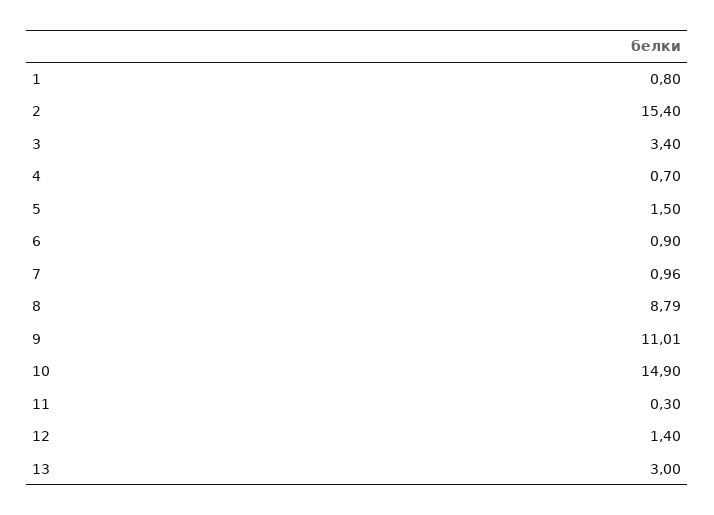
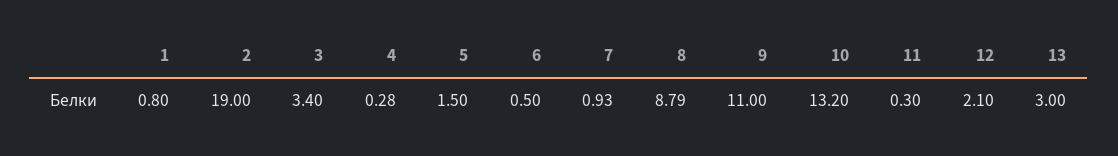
  {
    "1": 0.8,
-   "2": 15.4,
+   "2": 19,
    "3": 3.4,
-   "4": 0.7,
+   "4": 0.28,
    "5": 1.5,
-   "6": 0.9,
+   "6": 0.5,
-   "7": 0.96,
+   "7": 0.93,
    "8": 8.79,
-   "9": 11.01,
+   "9": 11,
-   "10": 14.9,
+   "10": 13.2,
    "11": 0.3,
-   "12": 1.4,
+   "12": 2.1,
    "13": 3
  }

